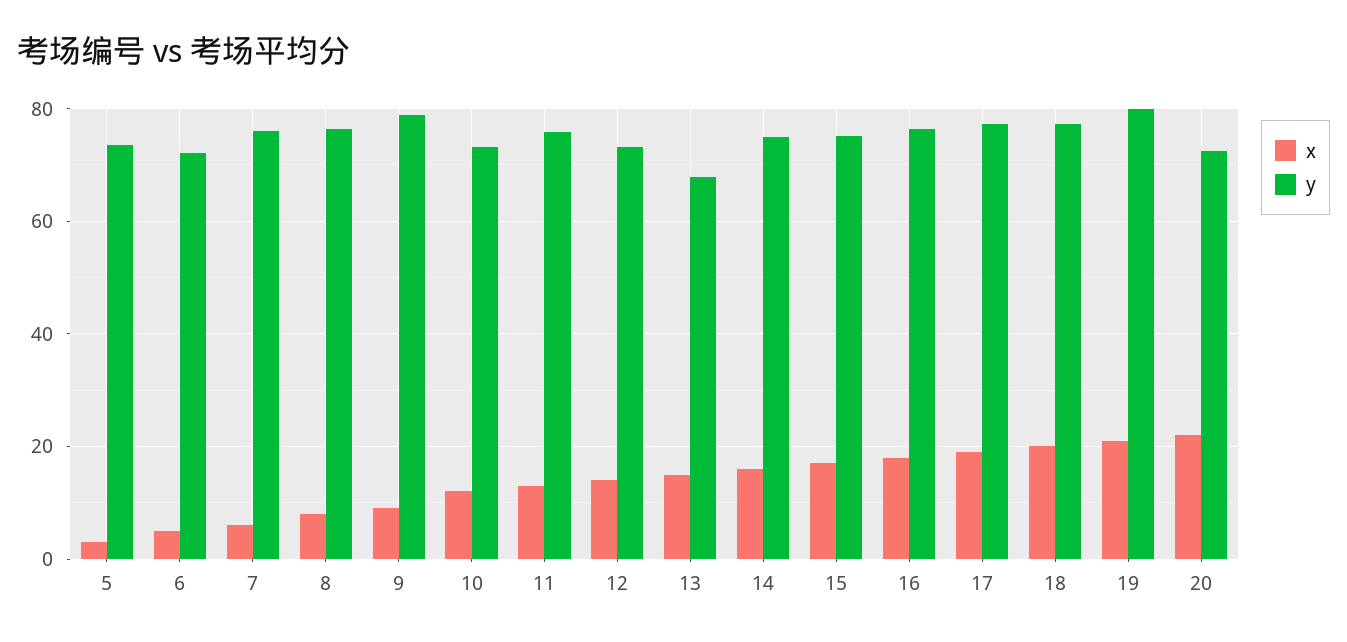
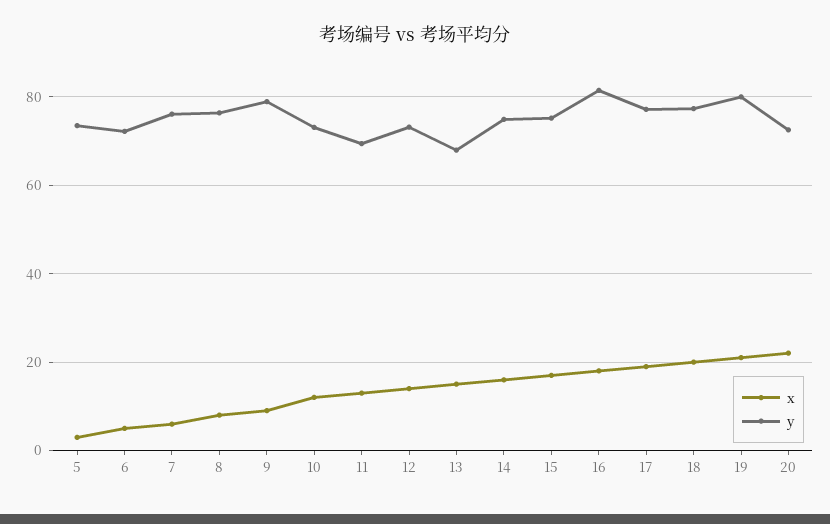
  {
    "x": {
      "5": 4,
      "6": 6,
      "7": 6,
      "8": 8,
      "9": 10,
      "10": 12,
      "11": 14,
      "12": 14,
      "13": 16,
      "14": 16,
      "15": 18,
      "16": 18,
      "17": 20,
      "18": 20,
      "19": 22,
      "20": 22
    },
    "y": {
      "5": 74,
      "6": 72,
      "7": 76,
      "8": 76,
      "9": 78,
      "10": 74,
-     "11": 76,
+     "11": 70,
      "12": 74,
      "13": 68,
      "14": 74,
      "15": 76,
-     "16": 76,
+     "16": 82,
      "17": 78,
      "18": 78,
      "19": 80,
      "20": 72
    }
  }

